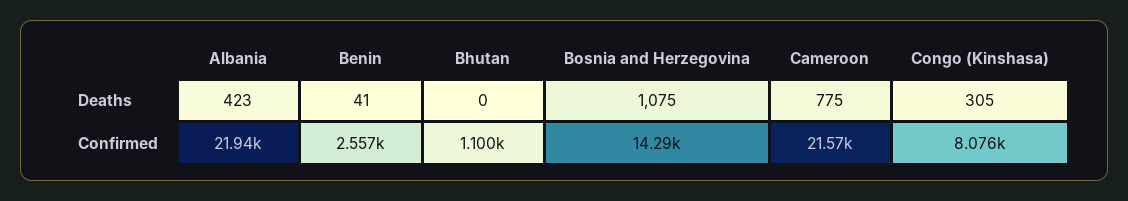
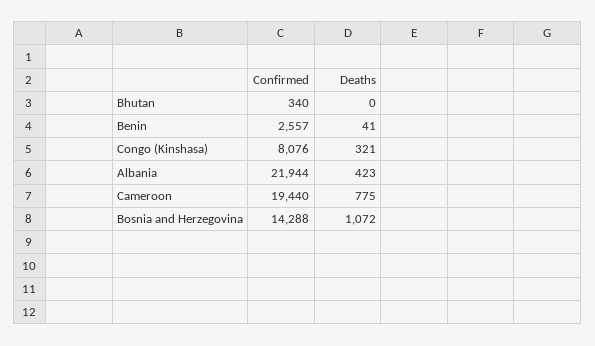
  {
    "Albania": {
      "Deaths": 423,
      "Confirmed": 21944
    },
    "Benin": {
      "Deaths": 41,
      "Confirmed": 2557
    },
    "Bhutan": {
      "Deaths": 0,
-     "Confirmed": 1100
+     "Confirmed": 340
    },
    "Bosnia and Herzegovina": {
-     "Deaths": 1075,
+     "Deaths": 1072,
      "Confirmed": 14288
    },
    "Cameroon": {
      "Deaths": 775,
-     "Confirmed": 21570
+     "Confirmed": 19440
    },
    "Congo (Kinshasa)": {
-     "Deaths": 305,
+     "Deaths": 321,
      "Confirmed": 8076
    }
  }

